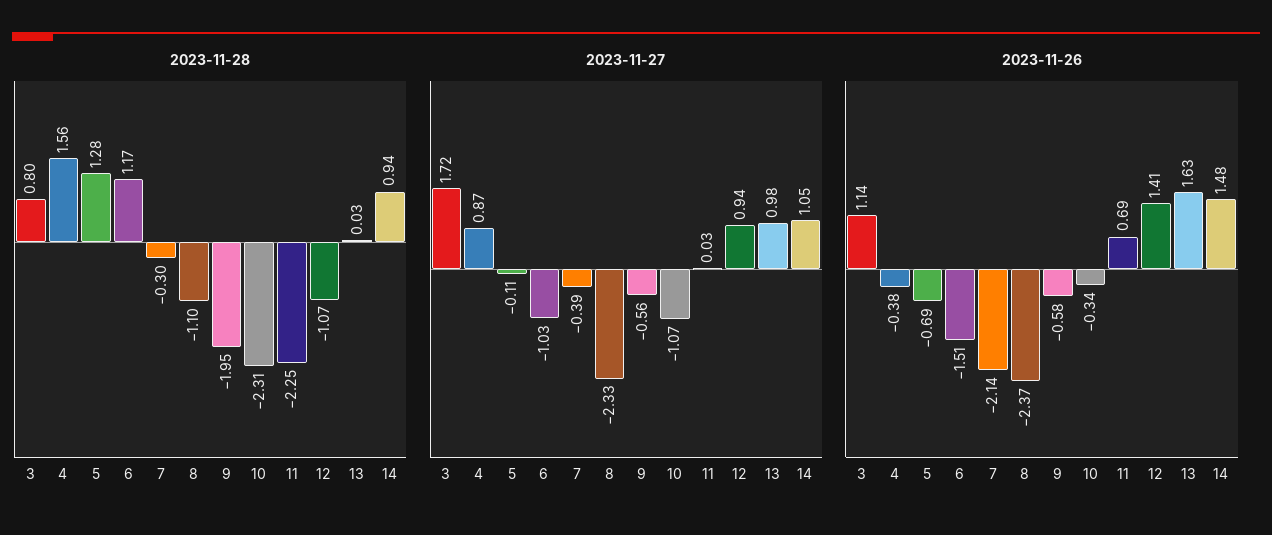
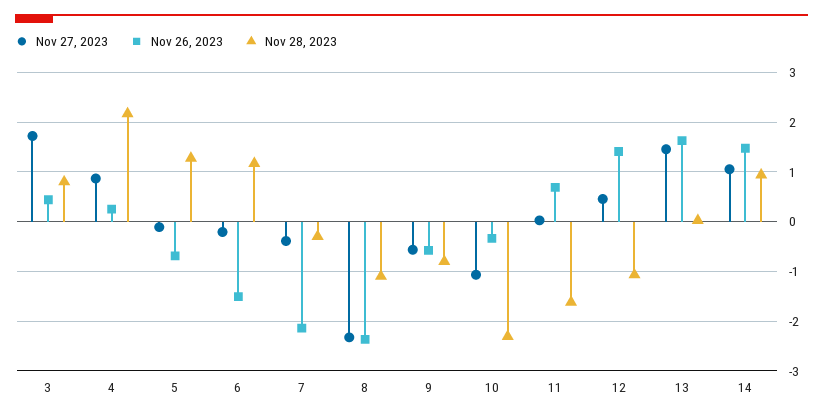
  {
    "2023-11-28": {
      "3": 0.8,
-     "4": 1.56,
+     "4": 2.2,
      "5": 1.28,
      "6": 1.17,
      "7": -0.3,
      "8": -1.1,
-     "9": -1.95,
+     "9": -0.8,
      "10": -2.31,
-     "11": -2.25,
+     "11": -1.6,
      "12": -1.07,
      "13": 0.03,
      "14": 0.94
    },
    "2023-11-27": {
      "3": 1.72,
      "4": 0.87,
      "5": -0.11,
-     "6": -1.03,
+     "6": -0.2,
      "7": -0.39,
      "8": -2.33,
      "9": -0.56,
      "10": -1.07,
      "11": 0.03,
-     "12": 0.94,
+     "12": 0.4,
-     "13": 0.98,
+     "13": 1.4,
      "14": 1.05
    },
    "2023-11-26": {
-     "3": 1.14,
+     "3": 0.4,
-     "4": -0.38,
+     "4": 0.2,
      "5": -0.69,
      "6": -1.51,
      "7": -2.14,
      "8": -2.37,
      "9": -0.58,
      "10": -0.34,
      "11": 0.69,
      "12": 1.41,
      "13": 1.63,
      "14": 1.48
    }
  }

